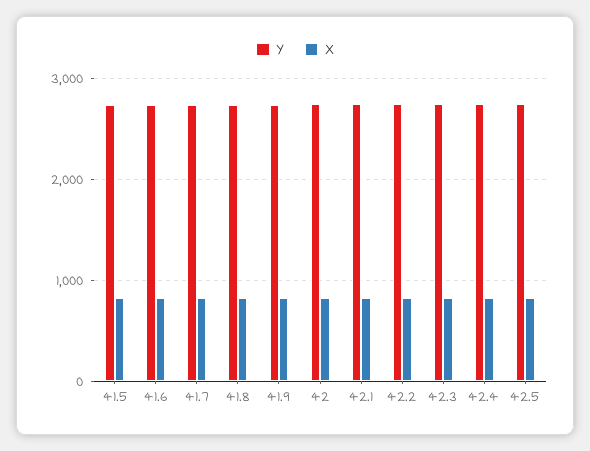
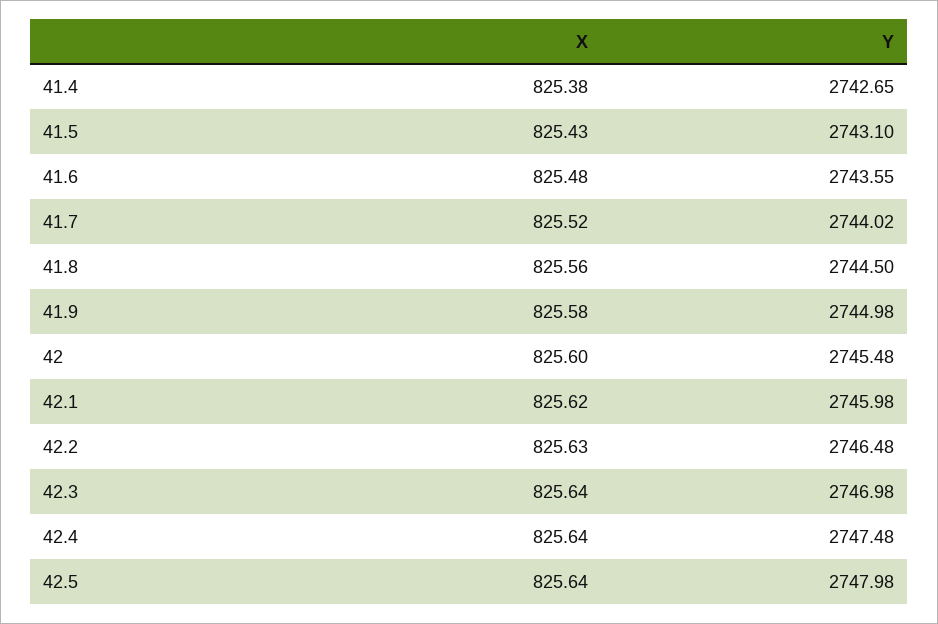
  {
    "Y": {
      "41.5": 2743.1,
      "41.6": 2743.55,
      "41.7": 2744.02,
      "41.8": 2744.5,
      "41.9": 2744.98,
      "42": 2745.48,
      "42.1": 2745.98,
      "42.2": 2746.48,
      "42.3": 2746.98,
      "42.4": 2747.48,
-     "42.5": 2747.98
+     "42.5": 2747.98,
+     "41.4": 2742.65
    },
    "X": {
      "41.5": 825.43,
      "41.6": 825.48,
      "41.7": 825.52,
      "41.8": 825.56,
      "41.9": 825.58,
      "42": 825.6,
      "42.1": 825.62,
      "42.2": 825.63,
      "42.3": 825.64,
      "42.4": 825.64,
-     "42.5": 825.64
+     "42.5": 825.64,
+     "41.4": 825.38
    }
  }

